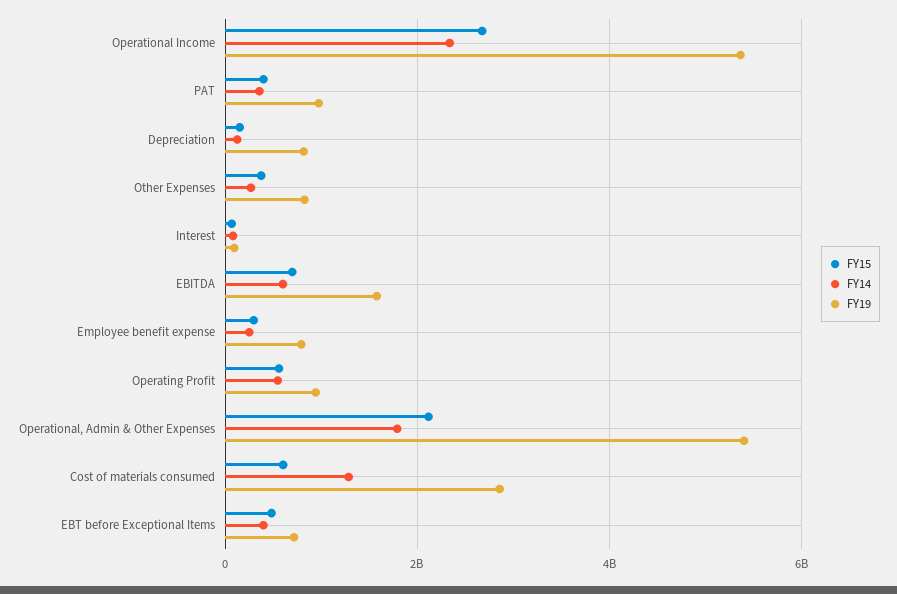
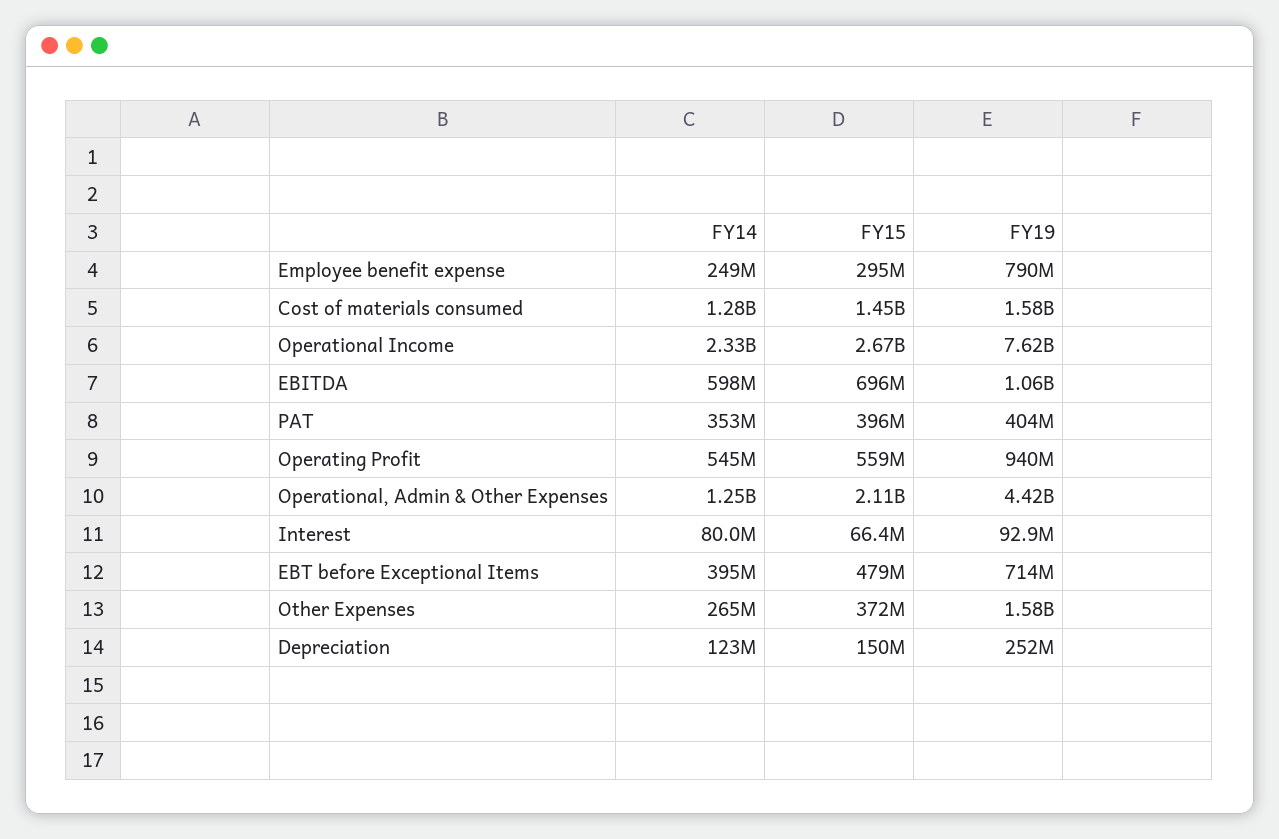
  {
    "FY15": {
      "Operational Income": 2670000000,
      "PAT": 396000000,
      "Depreciation": 150000000,
      "Other Expenses": 372000000,
      "Interest": 66400000,
      "EBITDA": 696000000,
      "Employee benefit expense": 295000000,
      "Operating Profit": 559000000,
      "Operational, Admin & Other Expenses": 2110000000,
-     "Cost of materials consumed": 600000000,
+     "Cost of materials consumed": 1450000000,
      "EBT before Exceptional Items": 479000000
    },
    "FY14": {
      "Operational Income": 2330000000,
      "PAT": 353000000,
      "Depreciation": 123000000,
      "Other Expenses": 265000000,
      "Interest": 80000000,
      "EBITDA": 598000000,
      "Employee benefit expense": 249000000,
      "Operating Profit": 545000000,
-     "Operational, Admin & Other Expenses": 1800000000,
+     "Operational, Admin & Other Expenses": 1250000000,
      "Cost of materials consumed": 1280000000,
      "EBT before Exceptional Items": 395000000
    },
    "FY19": {
-     "Operational Income": 5400000000,
+     "Operational Income": 7620000000,
-     "PAT": 1000000000,
+     "PAT": 404000000,
-     "Depreciation": 800000000,
+     "Depreciation": 252000000,
-     "Other Expenses": 800000000,
+     "Other Expenses": 1580000000,
      "Interest": 92900000,
-     "EBITDA": 1600000000,
+     "EBITDA": 1060000000,
      "Employee benefit expense": 790000000,
      "Operating Profit": 940000000,
-     "Operational, Admin & Other Expenses": 5400000000,
+     "Operational, Admin & Other Expenses": 4420000000,
-     "Cost of materials consumed": 2800000000,
+     "Cost of materials consumed": 1580000000,
      "EBT before Exceptional Items": 714000000
    }
  }

